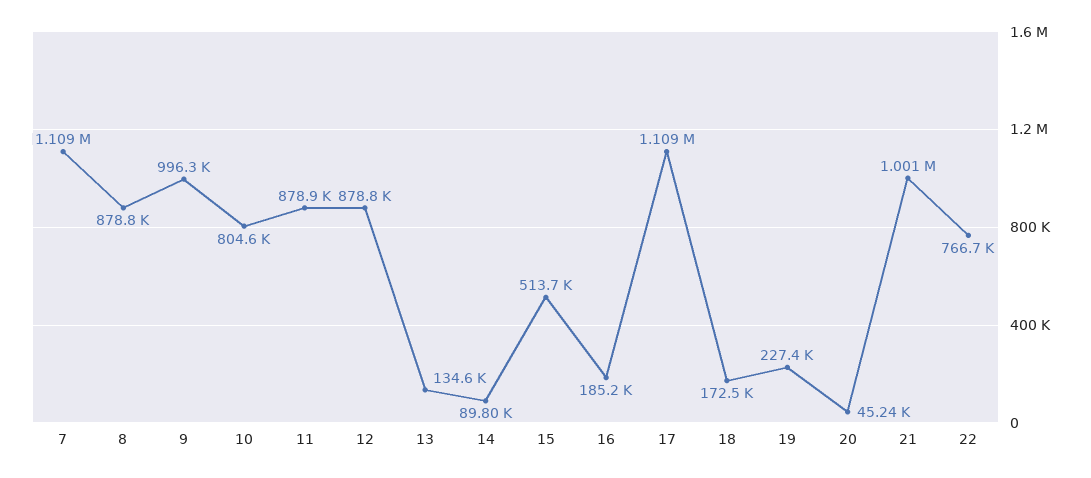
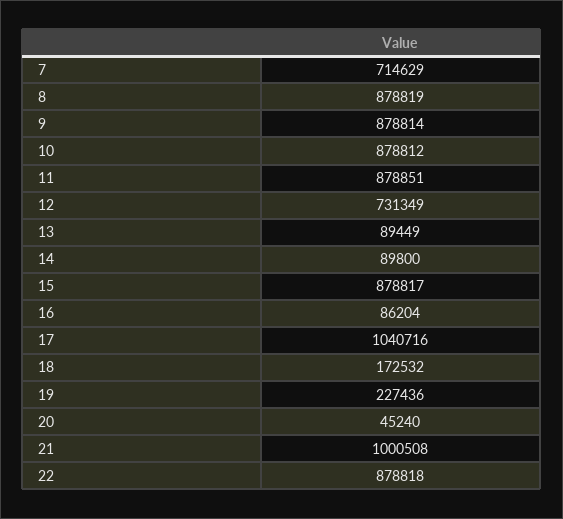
  {
-   "7": 1109000,
+   "7": 714629,
    "8": 878819,
-   "9": 996300,
+   "9": 878814,
-   "10": 804600,
+   "10": 878812,
    "11": 878851,
-   "12": 878800,
+   "12": 731349,
-   "13": 134600,
+   "13": 89449,
    "14": 89800,
-   "15": 513700,
+   "15": 878817,
-   "16": 185200,
+   "16": 86204,
-   "17": 1109000,
+   "17": 1040716,
    "18": 172532,
    "19": 227436,
    "20": 45240,
    "21": 1000508,
-   "22": 766700
+   "22": 878818
  }

